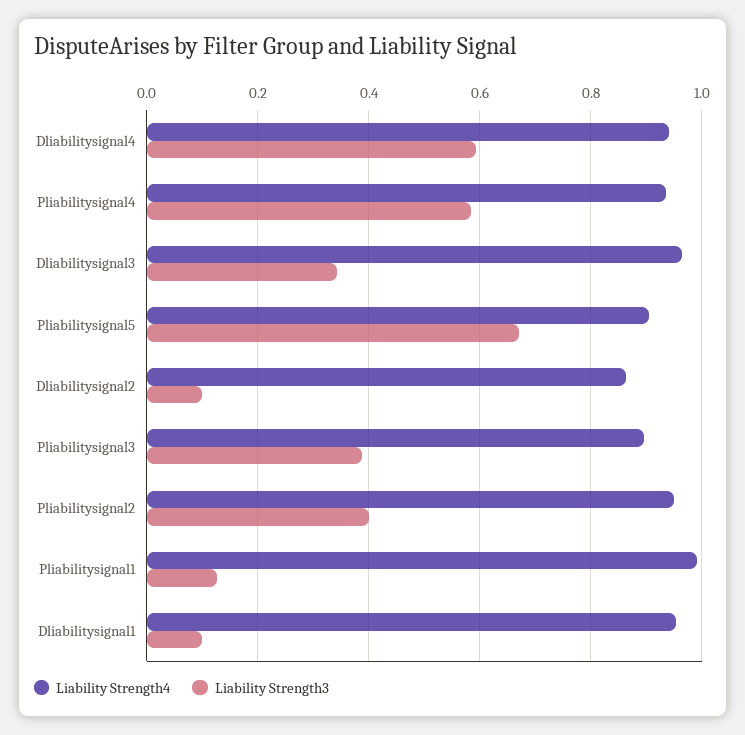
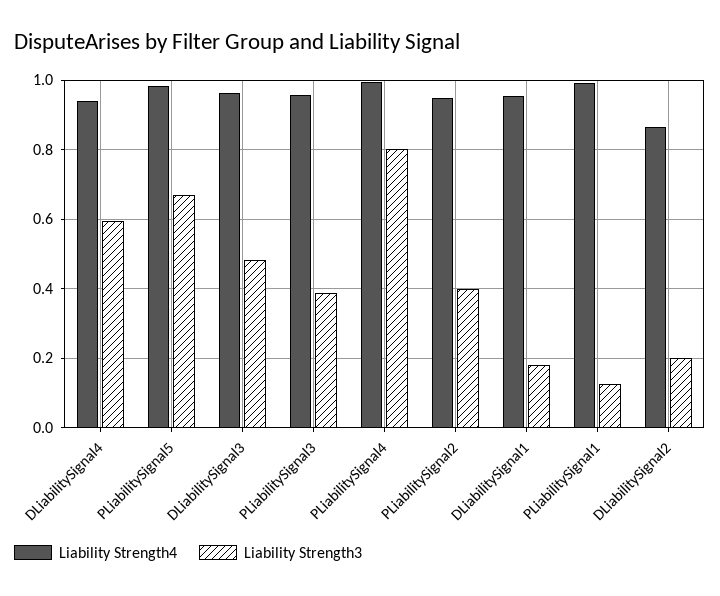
  {
    "Liability Strength4": {
      "Dliabilitysignal4": 0.94,
-     "Pliabilitysignal4": 0.94,
+     "Pliabilitysignal4": 1,
      "Dliabilitysignal3": 0.96,
-     "Pliabilitysignal5": 0.9,
+     "Pliabilitysignal5": 0.98,
      "Dliabilitysignal2": 0.86,
-     "Pliabilitysignal3": 0.9,
+     "Pliabilitysignal3": 0.96,
      "Pliabilitysignal2": 0.96,
      "Pliabilitysignal1": 1,
      "Dliabilitysignal1": 0.96
    },
    "Liability Strength3": {
      "Dliabilitysignal4": 0.6,
-     "Pliabilitysignal4": 0.58,
+     "Pliabilitysignal4": 0.8,
-     "Dliabilitysignal3": 0.34,
+     "Dliabilitysignal3": 0.48,
      "Pliabilitysignal5": 0.68,
-     "Dliabilitysignal2": 0.1,
+     "Dliabilitysignal2": 0.2,
      "Pliabilitysignal3": 0.38,
      "Pliabilitysignal2": 0.4,
      "Pliabilitysignal1": 0.12,
-     "Dliabilitysignal1": 0.1
+     "Dliabilitysignal1": 0.18
    }
  }

